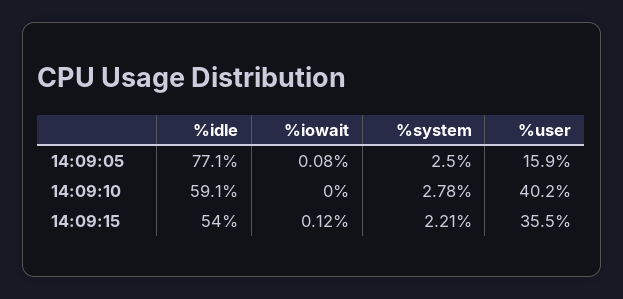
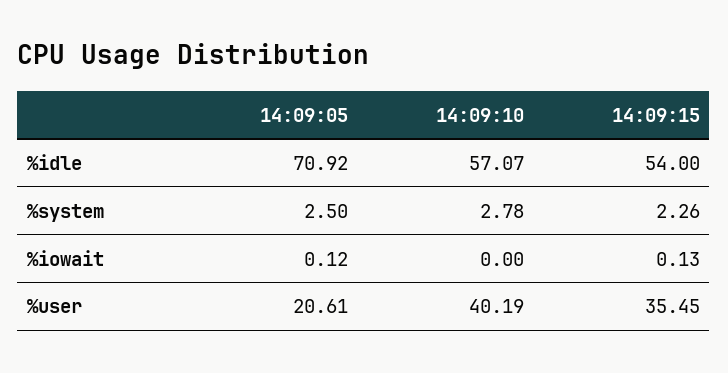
  {
    "%idle": {
-     "14:09:05": 77.1,
+     "14:09:05": 70.92,
-     "14:09:10": 59.1,
+     "14:09:10": 57.07,
      "14:09:15": 54
    },
    "%iowait": {
-     "14:09:05": 0.08,
+     "14:09:05": 0.12,
      "14:09:10": 0,
-     "14:09:15": 0.12
+     "14:09:15": 0.13
    },
    "%system": {
      "14:09:05": 2.5,
      "14:09:10": 2.78,
-     "14:09:15": 2.21
+     "14:09:15": 2.26
    },
    "%user": {
-     "14:09:05": 15.9,
+     "14:09:05": 20.61,
      "14:09:10": 40.19,
      "14:09:15": 35.45
    }
  }

